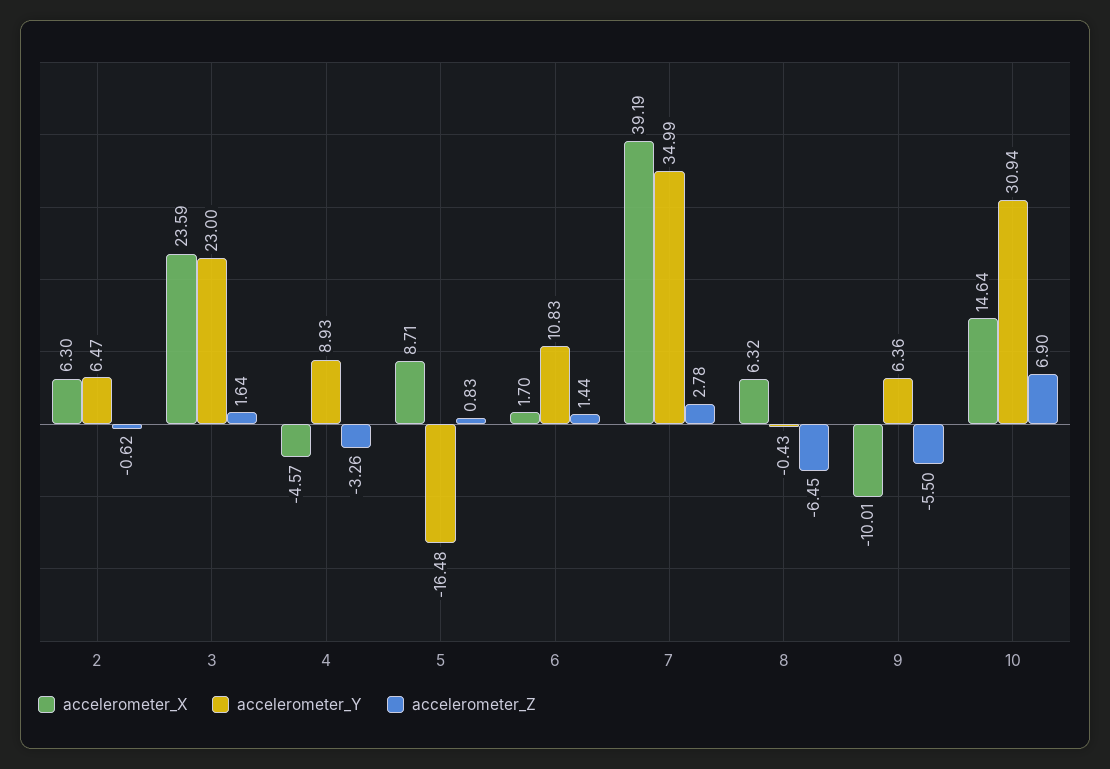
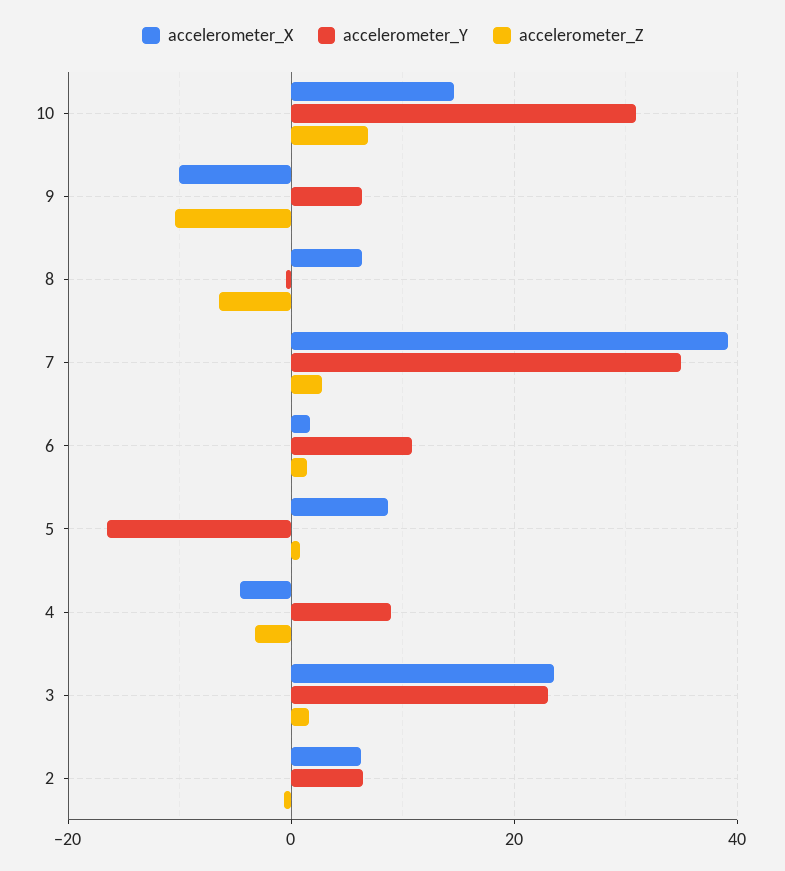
  {
    "accelerometer_X": {
      "2": 6.3,
      "3": 23.59,
      "4": -4.57,
      "5": 8.71,
      "6": 1.7,
      "7": 39.19,
      "8": 6.32,
      "9": -10.01,
      "10": 14.64
    },
    "accelerometer_Y": {
      "2": 6.47,
      "3": 23,
      "4": 8.93,
      "5": -16.48,
      "6": 10.83,
      "7": 34.99,
      "8": -0.43,
      "9": 6.36,
      "10": 30.94
    },
    "accelerometer_Z": {
      "2": -0.62,
      "3": 1.64,
      "4": -3.26,
      "5": 0.83,
      "6": 1.44,
      "7": 2.78,
      "8": -6.45,
-     "9": -5.5,
+     "9": -10,
      "10": 6.9
    }
  }

